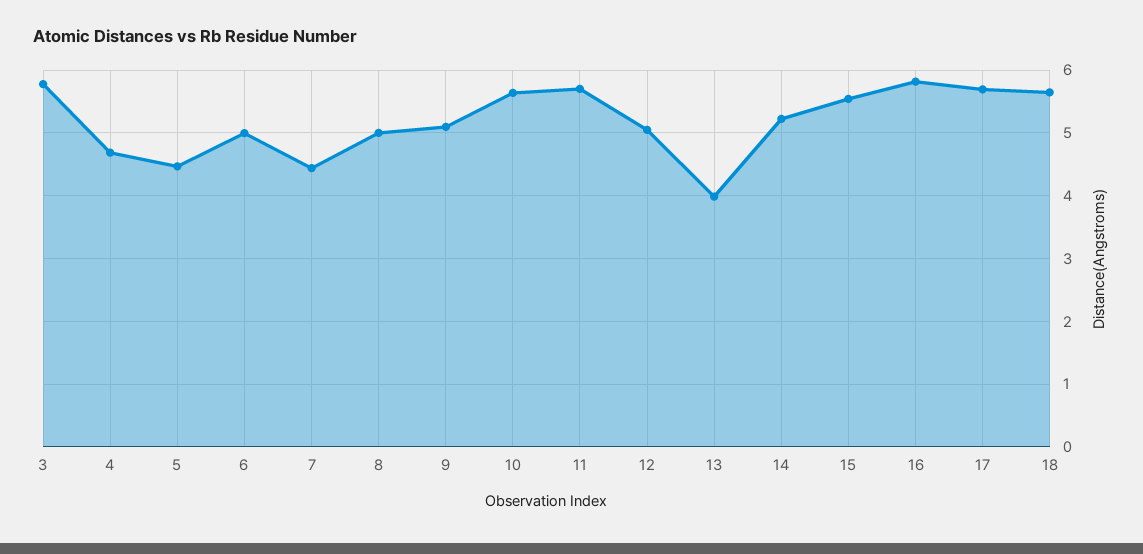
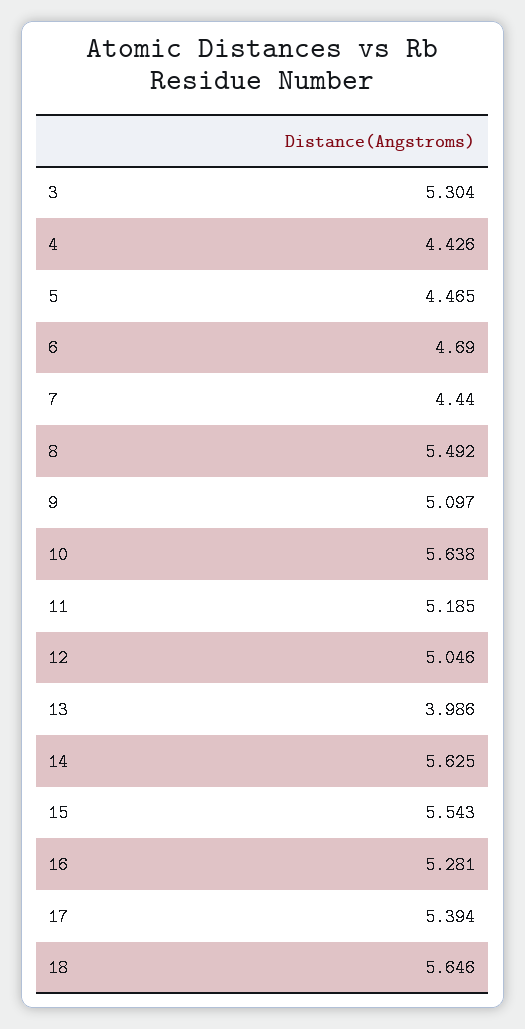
  {
-   "3": 5.8,
+   "3": 5.304,
-   "4": 4.7,
+   "4": 4.426,
    "5": 4.465,
-   "6": 5,
+   "6": 4.69,
    "7": 4.44,
-   "8": 5,
+   "8": 5.492,
    "9": 5.097,
    "10": 5.638,
-   "11": 5.7,
+   "11": 5.185,
    "12": 5.046,
    "13": 3.986,
-   "14": 5.2,
+   "14": 5.625,
    "15": 5.543,
-   "16": 5.8,
+   "16": 5.281,
-   "17": 5.7,
+   "17": 5.394,
    "18": 5.646
  }

